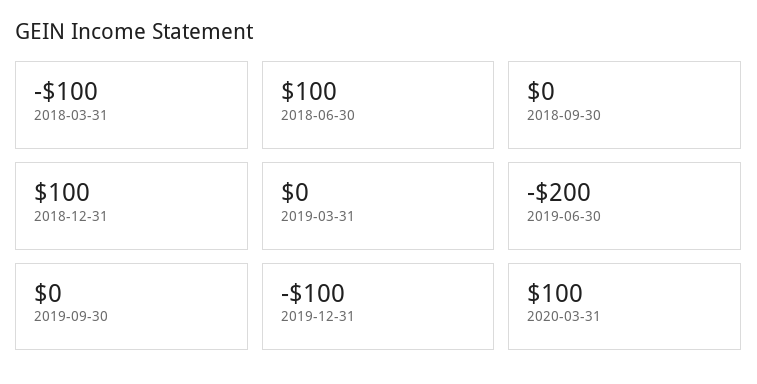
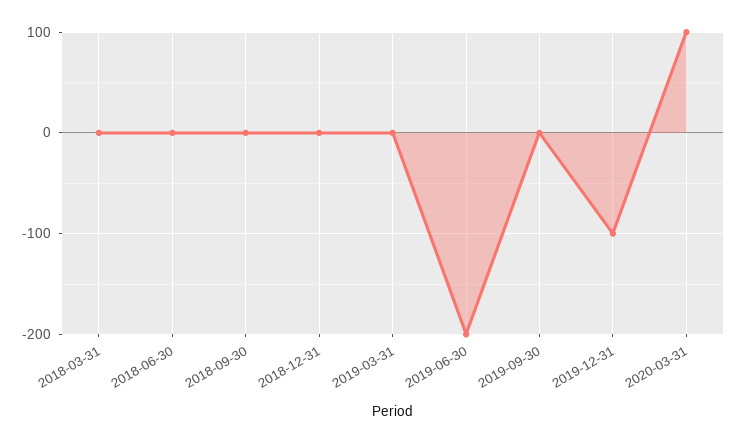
  {
-   "2018-03-31": -100,
+   "2018-03-31": 0,
-   "2018-06-30": 100,
+   "2018-06-30": 0,
    "2018-09-30": 0,
-   "2018-12-31": 100,
+   "2018-12-31": 0,
    "2019-03-31": 0,
    "2019-06-30": -200,
    "2019-09-30": 0,
    "2019-12-31": -100,
    "2020-03-31": 100
  }

